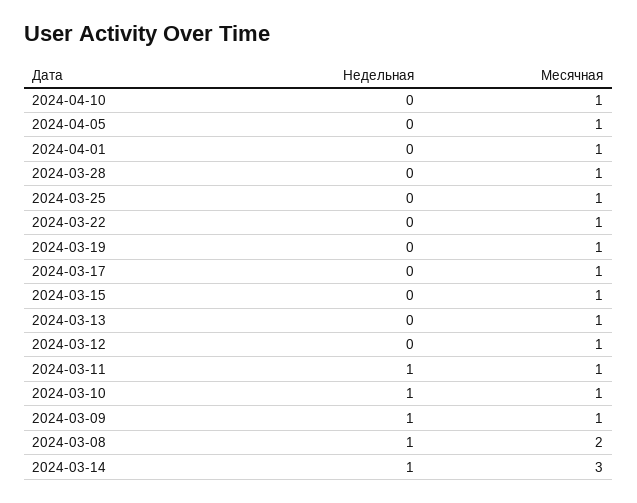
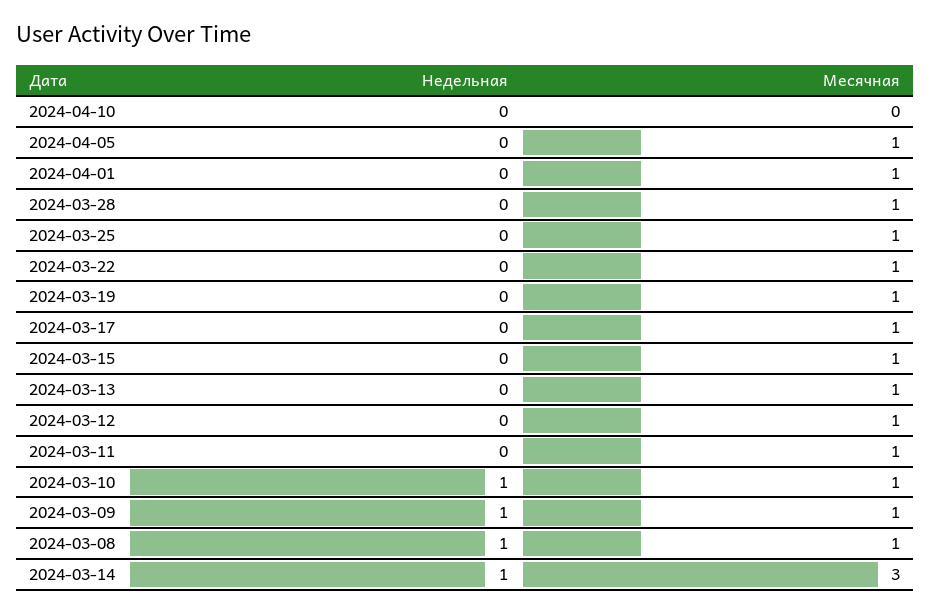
  {
    "Недельная": {
      "2024-04-10": 0,
      "2024-04-05": 0,
      "2024-04-01": 0,
      "2024-03-28": 0,
      "2024-03-25": 0,
      "2024-03-22": 0,
      "2024-03-19": 0,
      "2024-03-17": 0,
      "2024-03-15": 0,
      "2024-03-13": 0,
      "2024-03-12": 0,
-     "2024-03-11": 1,
+     "2024-03-11": 0,
      "2024-03-10": 1,
      "2024-03-09": 1,
      "2024-03-08": 1,
      "2024-03-14": 1
    },
    "Месячная": {
-     "2024-04-10": 1,
+     "2024-04-10": 0,
      "2024-04-05": 1,
      "2024-04-01": 1,
      "2024-03-28": 1,
      "2024-03-25": 1,
      "2024-03-22": 1,
      "2024-03-19": 1,
      "2024-03-17": 1,
      "2024-03-15": 1,
      "2024-03-13": 1,
      "2024-03-12": 1,
      "2024-03-11": 1,
      "2024-03-10": 1,
      "2024-03-09": 1,
-     "2024-03-08": 2,
+     "2024-03-08": 1,
      "2024-03-14": 3
    }
  }

